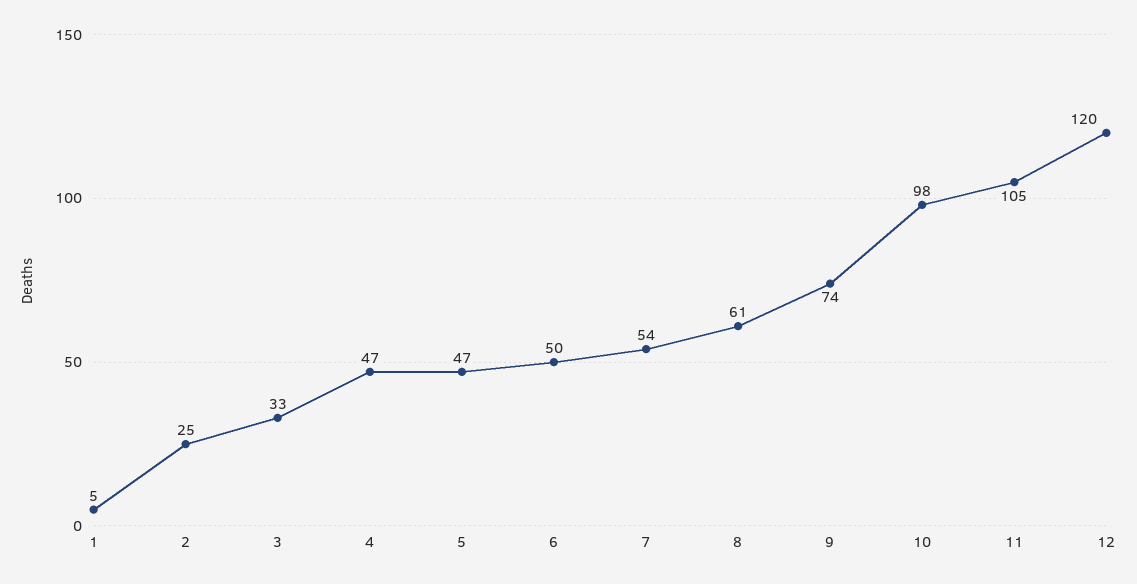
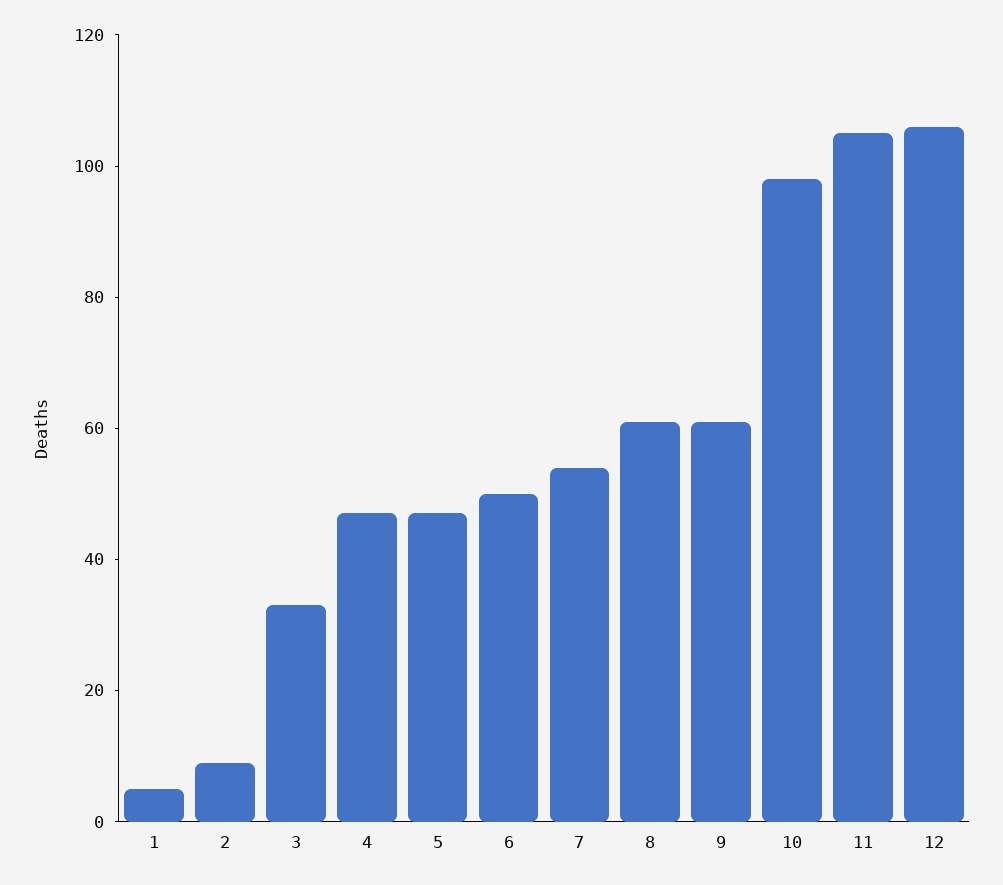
  {
    "1": 5,
-   "2": 25,
+   "2": 10,
    "3": 33,
    "4": 47,
    "5": 47,
    "6": 50,
    "7": 54,
    "8": 61,
-   "9": 74,
+   "9": 60,
    "10": 98,
    "11": 105,
-   "12": 120
+   "12": 105
  }

